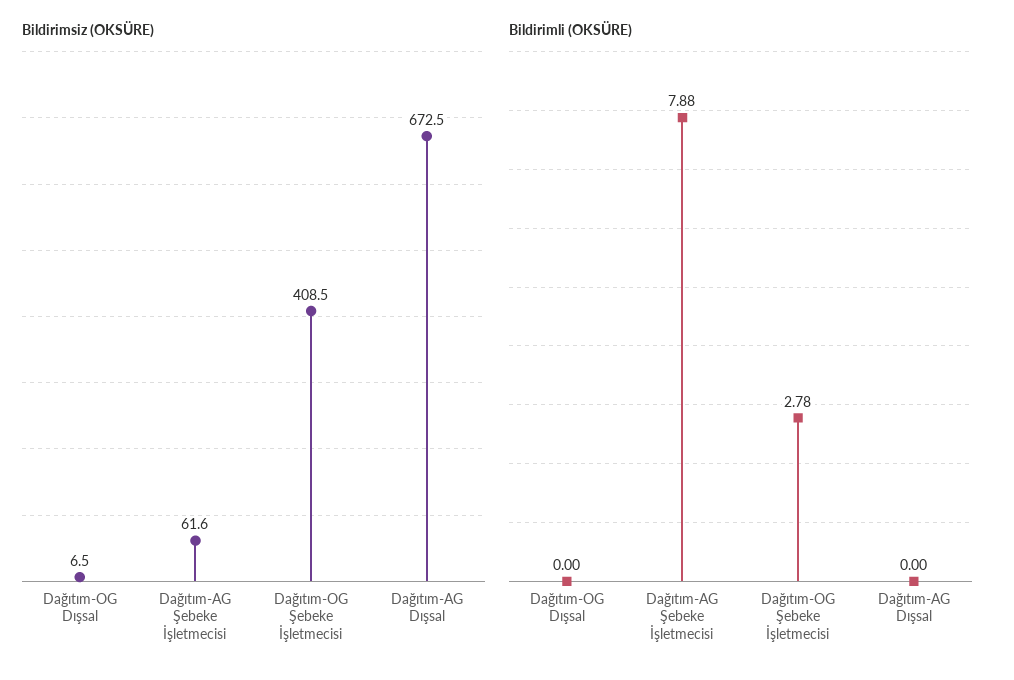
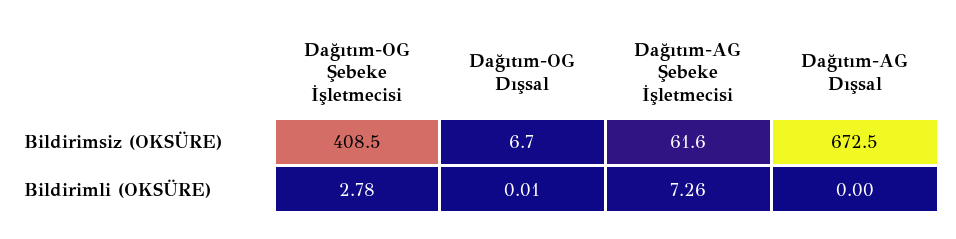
  {
    "Bildirimsiz (OKSÜRE)": {
-     "Dağıtım-OG Dışsal": 6.5,
+     "Dağıtım-OG Dışsal": 6.7,
      "Dağıtım-AG Şebeke İşletmecisi": 61.6,
      "Dağıtım-OG Şebeke İşletmecisi": 408.5,
      "Dağıtım-AG Dışsal": 672.5
    },
    "Bildirimli (OKSÜRE)": {
-     "Dağıtım-OG Dışsal": 0,
+     "Dağıtım-OG Dışsal": 0.01,
-     "Dağıtım-AG Şebeke İşletmecisi": 7.88,
+     "Dağıtım-AG Şebeke İşletmecisi": 7.26,
      "Dağıtım-OG Şebeke İşletmecisi": 2.78,
      "Dağıtım-AG Dışsal": 0
    }
  }

